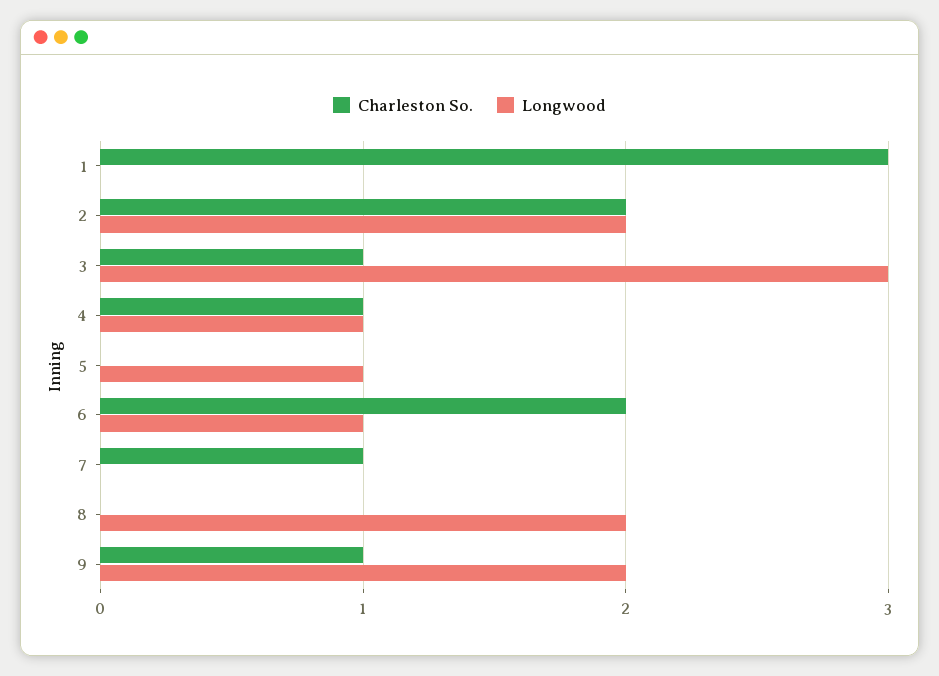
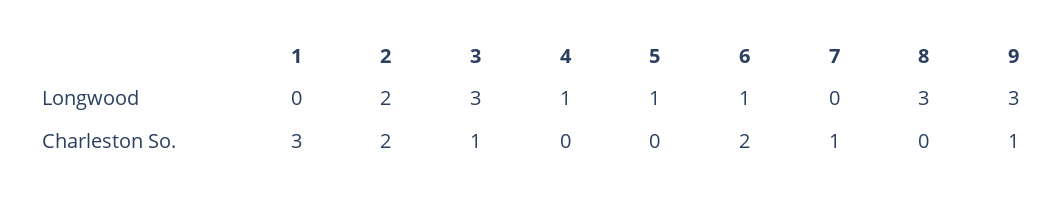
  {
    "Charleston So.": {
      "1": 3,
      "2": 2,
      "3": 1,
-     "4": 1,
+     "4": 0,
      "5": 0,
      "6": 2,
      "7": 1,
      "8": 0,
      "9": 1
    },
    "Longwood": {
      "1": 0,
      "2": 2,
      "3": 3,
      "4": 1,
      "5": 1,
      "6": 1,
      "7": 0,
-     "8": 2,
+     "8": 3,
-     "9": 2
+     "9": 3
    }
  }

